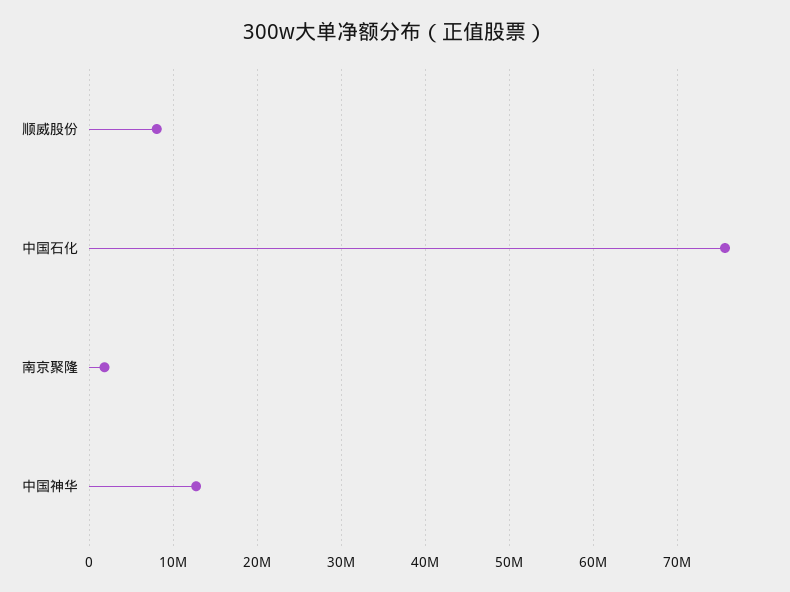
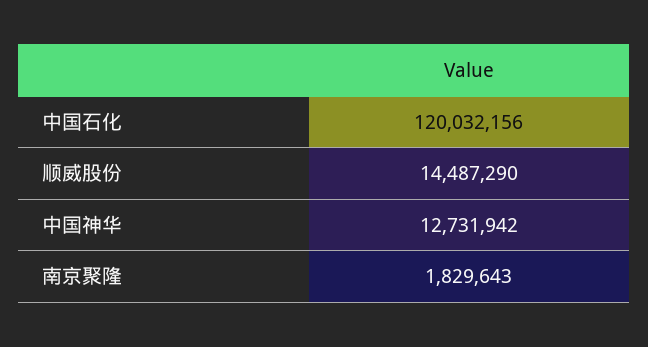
  {
-   "顺威股份": 8000000,
+   "顺威股份": 14487290,
-   "中国石化": 76000000,
+   "中国石化": 120032156,
    "南京聚隆": 1829643,
    "中国神华": 12731942
  }

